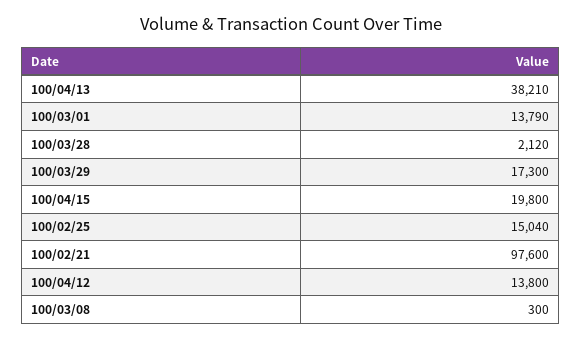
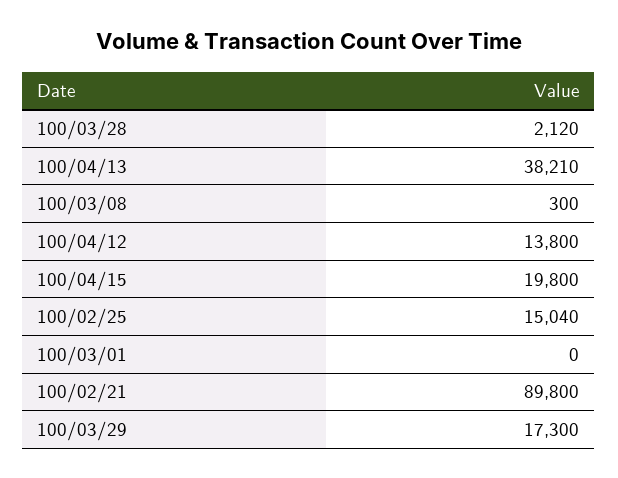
  {
    "100/04/13": 38210,
-   "100/03/01": 13790,
+   "100/03/01": 0,
    "100/03/28": 2120,
    "100/03/29": 17300,
    "100/04/15": 19800,
    "100/02/25": 15040,
-   "100/02/21": 97600,
+   "100/02/21": 89800,
    "100/04/12": 13800,
    "100/03/08": 300
  }

